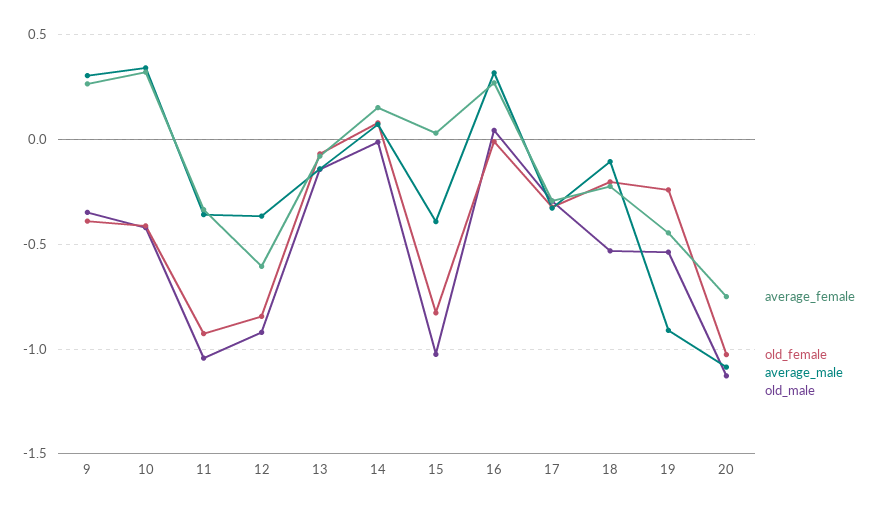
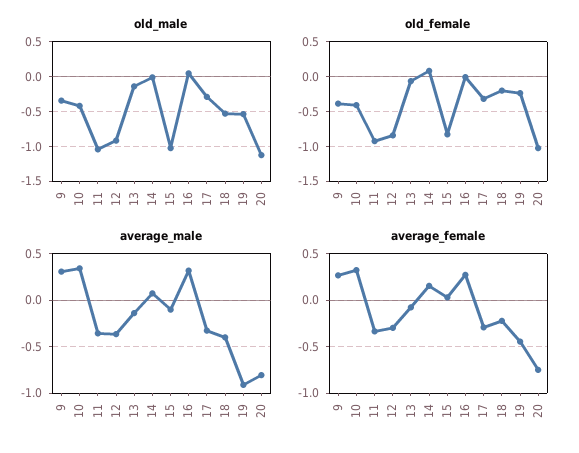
  {
    "average_female": {
      "9": 0.25,
      "10": 0.3,
      "11": -0.35,
-     "12": -0.6,
+     "12": -0.3,
      "13": -0.1,
      "14": 0.15,
      "15": 0.05,
      "16": 0.25,
      "17": -0.3,
      "18": -0.2,
      "19": -0.45,
      "20": -0.75
    },
    "old_female": {
      "9": -0.4,
      "10": -0.4,
      "11": -0.95,
      "12": -0.85,
      "13": -0.05,
      "14": 0.1,
      "15": -0.85,
      "16": 0,
      "17": -0.3,
      "18": -0.2,
      "19": -0.25,
      "20": -1.05
    },
    "average_male": {
      "9": 0.3,
      "10": 0.35,
      "11": -0.35,
      "12": -0.35,
      "13": -0.15,
      "14": 0.05,
-     "15": -0.4,
+     "15": -0.1,
      "16": 0.3,
      "17": -0.35,
-     "18": -0.1,
+     "18": -0.4,
      "19": -0.9,
-     "20": -1.1
+     "20": -0.8
    },
    "old_male": {
      "9": -0.35,
      "10": -0.4,
      "11": -1.05,
      "12": -0.9,
      "13": -0.15,
      "14": 0,
      "15": -1.05,
      "16": 0.05,
      "17": -0.3,
      "18": -0.55,
      "19": -0.55,
      "20": -1.15
    }
  }

